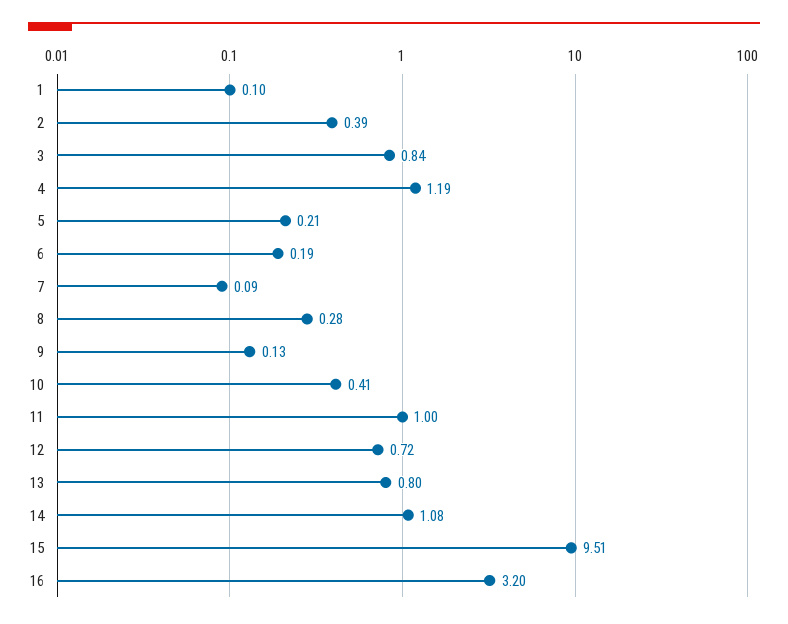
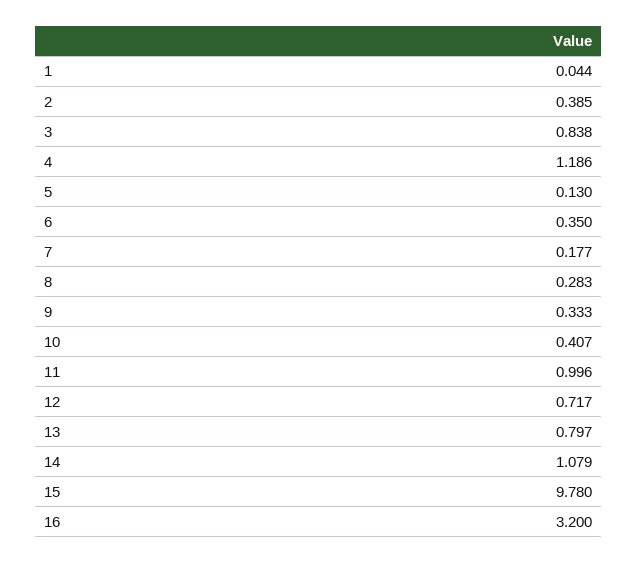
  {
-   "1": 0.1,
+   "1": 0.044,
    "2": 0.385,
    "3": 0.838,
    "4": 1.186,
-   "5": 0.21,
+   "5": 0.13,
-   "6": 0.19,
+   "6": 0.35,
-   "7": 0.09,
+   "7": 0.177,
    "8": 0.283,
-   "9": 0.13,
+   "9": 0.333,
    "10": 0.407,
    "11": 0.996,
    "12": 0.717,
    "13": 0.797,
    "14": 1.079,
-   "15": 9.51,
+   "15": 9.78,
    "16": 3.2
  }

